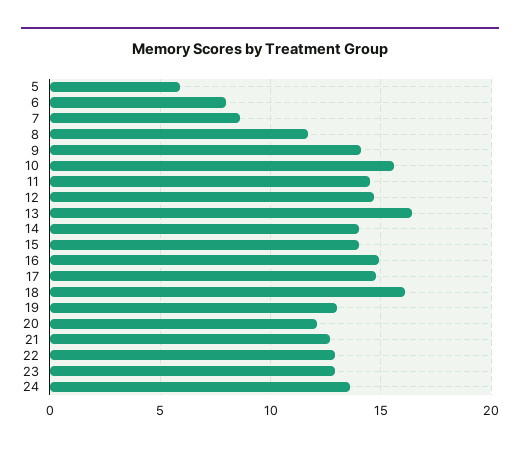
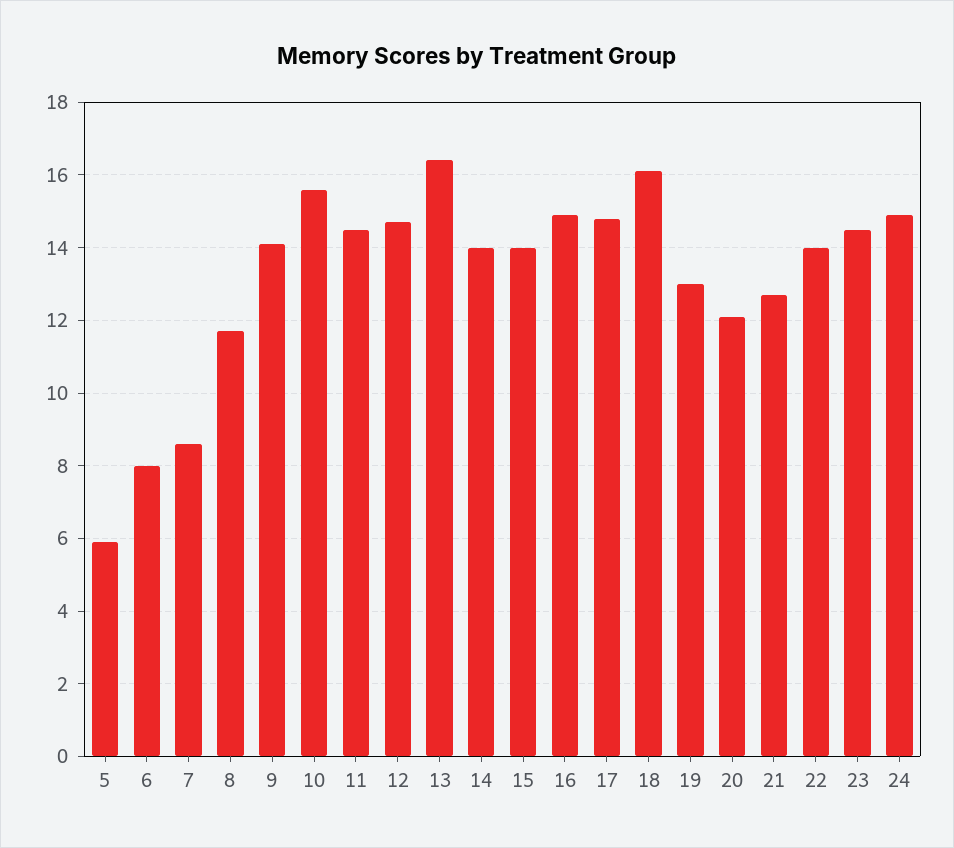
  {
    "5": 6,
    "6": 8,
    "7": 8.5,
    "8": 11.5,
    "9": 14,
    "10": 15.5,
    "11": 14.5,
    "12": 14.5,
    "13": 16.5,
    "14": 14,
    "15": 14,
    "16": 15,
    "17": 15,
    "18": 16,
    "19": 13,
    "20": 12,
    "21": 12.5,
-   "22": 13,
+   "22": 14,
-   "23": 13,
+   "23": 14.5,
-   "24": 13.5
+   "24": 15
  }

